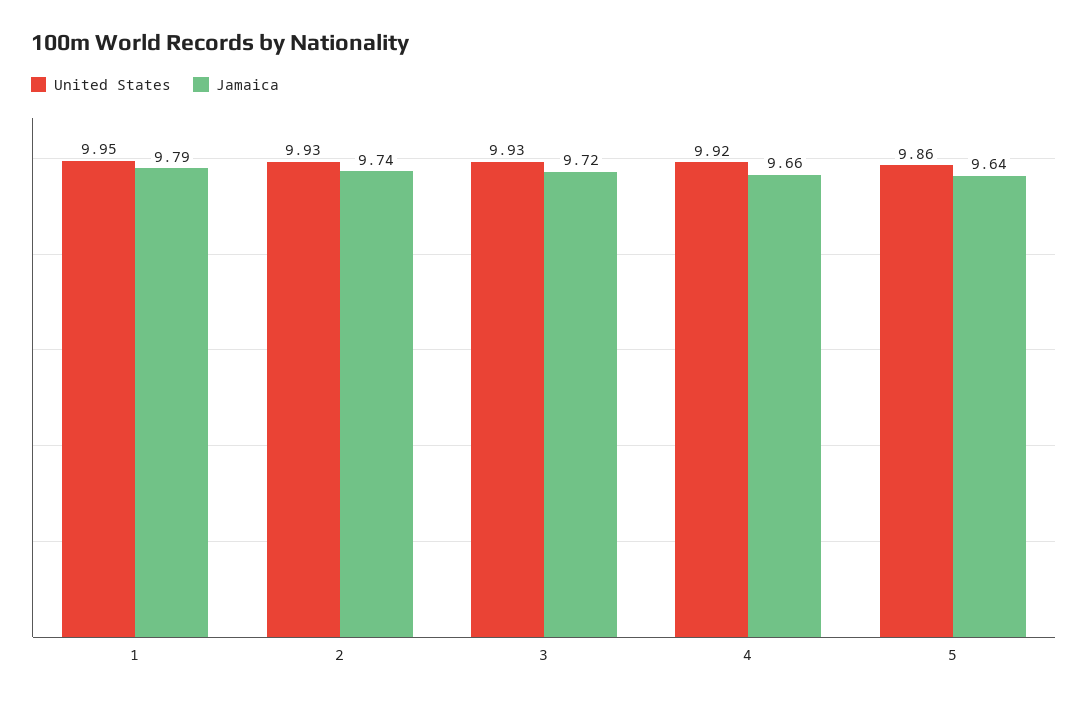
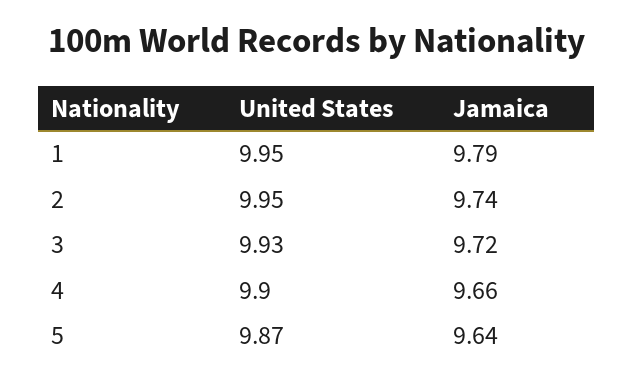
  {
    "United States": {
      "1": 9.95,
-     "2": 9.93,
+     "2": 9.95,
      "3": 9.93,
-     "4": 9.92,
+     "4": 9.9,
-     "5": 9.86
+     "5": 9.87
    },
    "Jamaica": {
      "1": 9.79,
      "2": 9.74,
      "3": 9.72,
      "4": 9.66,
      "5": 9.64
    }
  }

